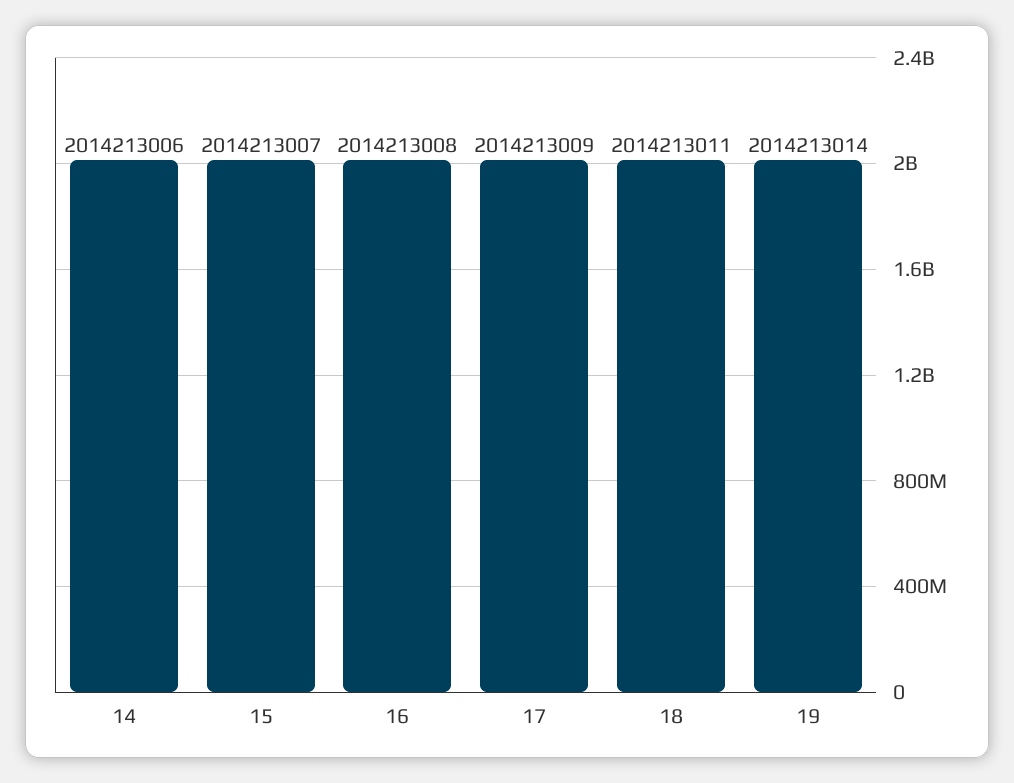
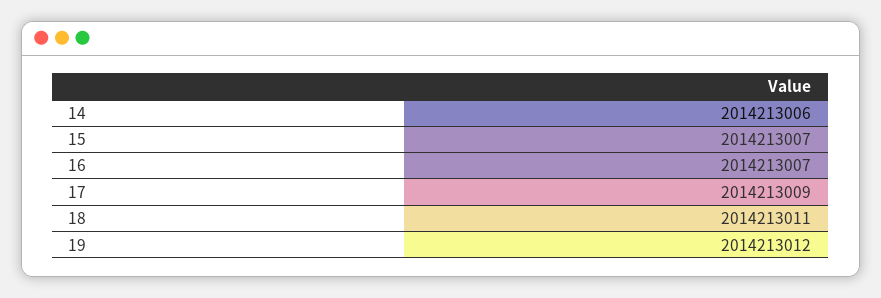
  {
    "14": 2014213006,
    "15": 2014213007,
-   "16": 2014213008,
+   "16": 2014213007,
    "17": 2014213009,
    "18": 2014213011,
-   "19": 2014213014
+   "19": 2014213012
  }

